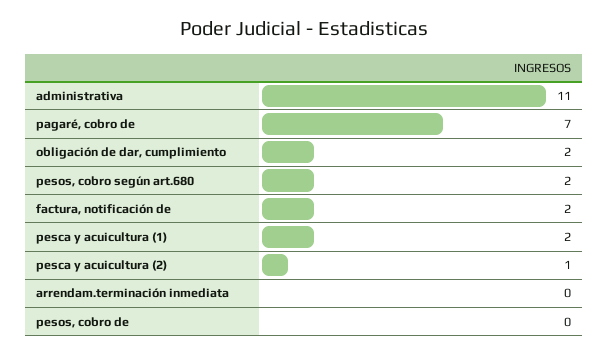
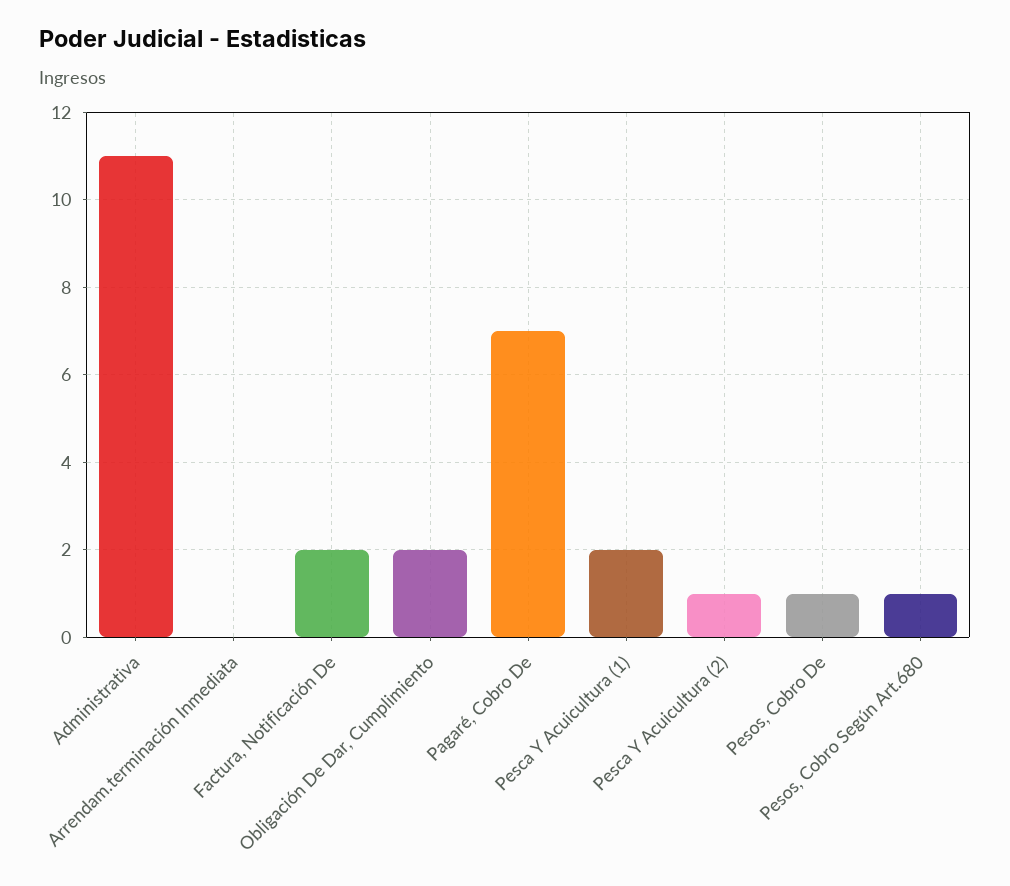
  {
    "administrativa": 11,
    "pagaré, cobro de": 7,
    "obligación de dar, cumplimiento": 2,
-   "pesos, cobro según art.680": 2,
+   "pesos, cobro según art.680": 1,
    "factura, notificación de": 2,
    "pesca y acuicultura (1)": 2,
    "pesca y acuicultura (2)": 1,
    "arrendam.terminación inmediata": 0,
-   "pesos, cobro de": 0
+   "pesos, cobro de": 1
  }

